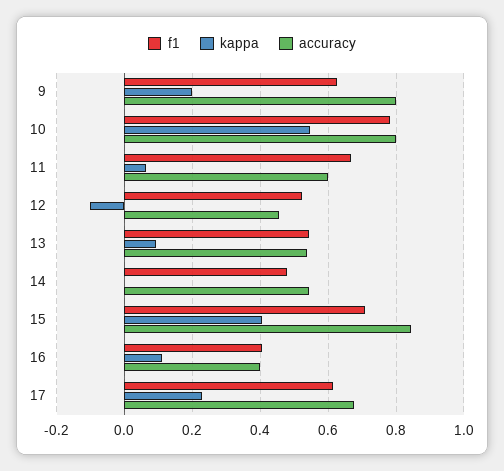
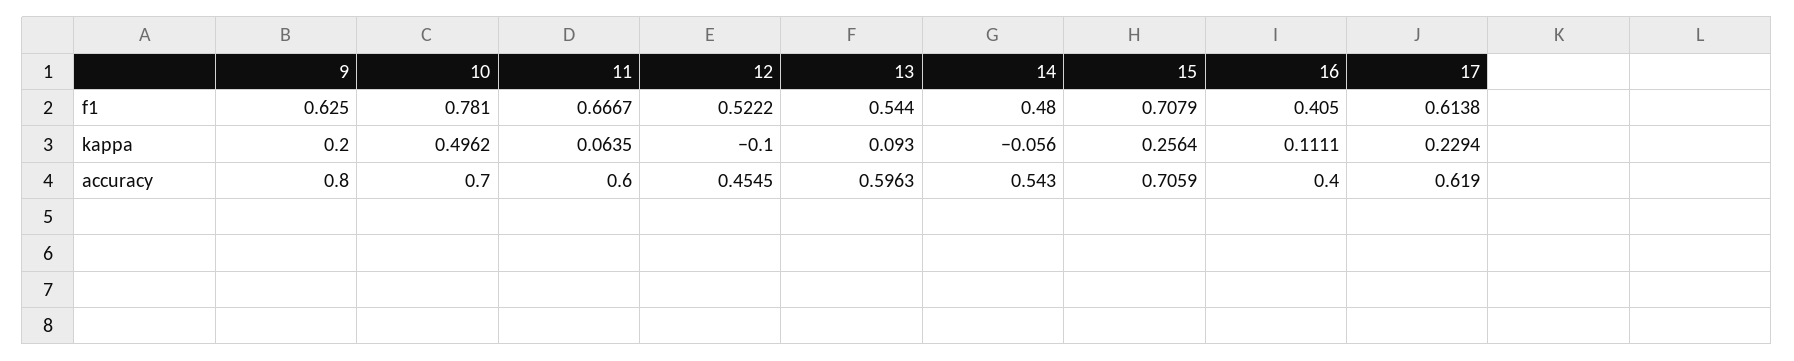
  {
    "f1": {
      "9": 0.625,
      "10": 0.781,
      "11": 0.6667,
      "12": 0.5222,
      "13": 0.544,
      "14": 0.48,
      "15": 0.7079,
      "16": 0.405,
      "17": 0.6138
    },
    "kappa": {
      "9": 0.2,
-     "10": 0.54,
+     "10": 0.4962,
      "11": 0.0635,
      "12": -0.1,
      "13": 0.093,
-     "14": 0,
+     "14": -0.056,
-     "15": 0.4,
+     "15": 0.2564,
      "16": 0.1111,
      "17": 0.2294
    },
    "accuracy": {
      "9": 0.8,
-     "10": 0.8,
+     "10": 0.7,
      "11": 0.6,
      "12": 0.4545,
-     "13": 0.54,
+     "13": 0.5963,
      "14": 0.543,
-     "15": 0.84,
+     "15": 0.7059,
      "16": 0.4,
-     "17": 0.68
+     "17": 0.619
    }
  }

